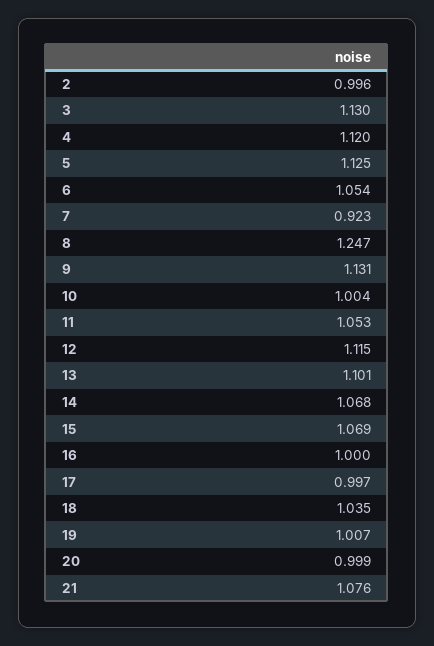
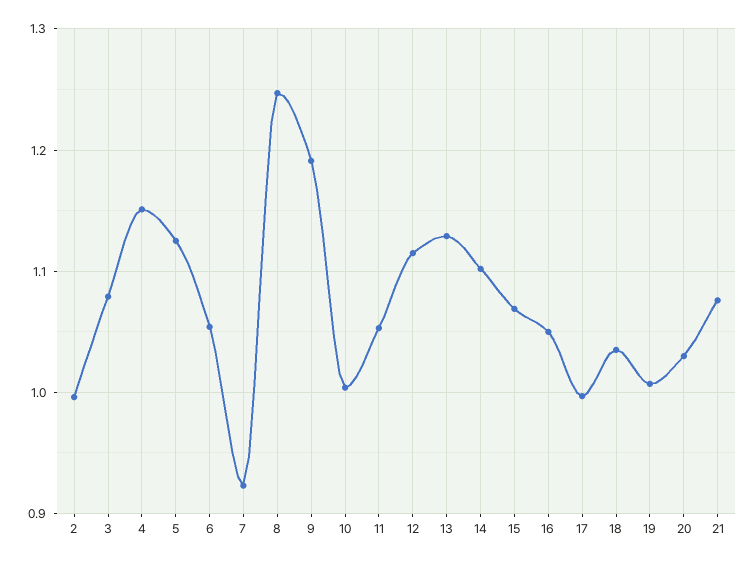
  {
    "2": 0.996,
-   "3": 1.13,
+   "3": 1.08,
-   "4": 1.12,
+   "4": 1.15,
    "5": 1.125,
    "6": 1.054,
    "7": 0.923,
    "8": 1.247,
-   "9": 1.131,
+   "9": 1.19,
    "10": 1.004,
    "11": 1.053,
    "12": 1.115,
-   "13": 1.101,
+   "13": 1.13,
-   "14": 1.068,
+   "14": 1.1,
    "15": 1.069,
-   "16": 1,
+   "16": 1.05,
    "17": 0.997,
    "18": 1.035,
    "19": 1.007,
-   "20": 0.999,
+   "20": 1.03,
    "21": 1.076
  }

